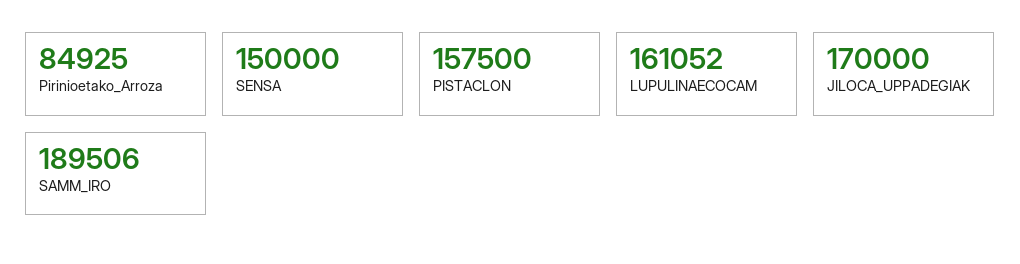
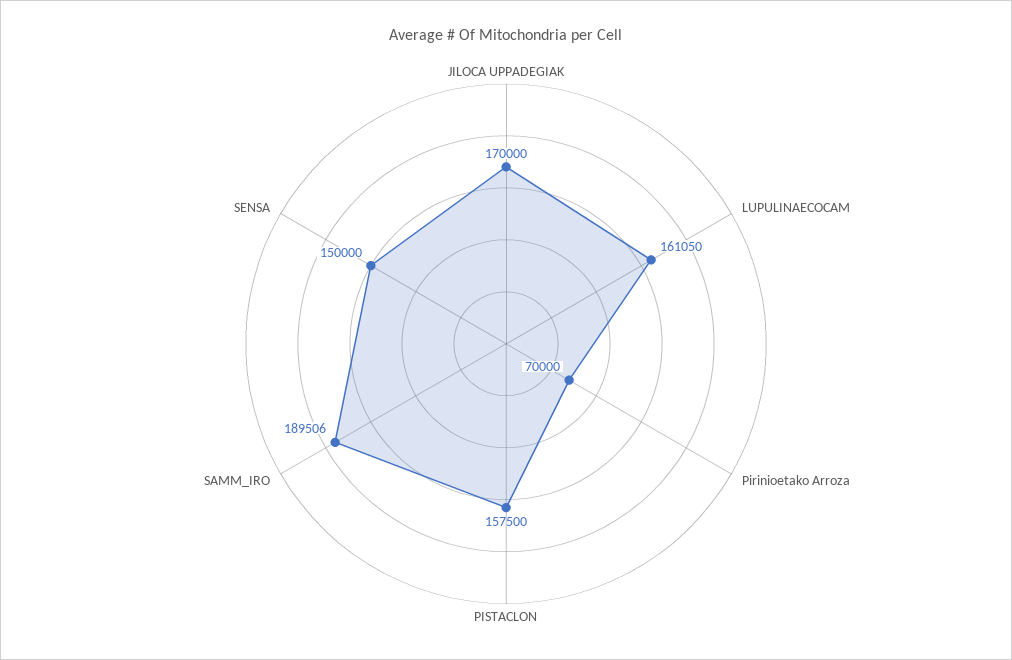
  {
-   "Pirinioetako_Arroza": 84925,
+   "Pirinioetako_Arroza": 70000,
    "SENSA": 150000,
    "PISTACLON": 157500,
-   "LUPULINAECOCAM": 161052,
+   "LUPULINAECOCAM": 161050,
    "JILOCA_UPPADEGIAK": 170000,
    "SAMM_IRO": 189506
  }

